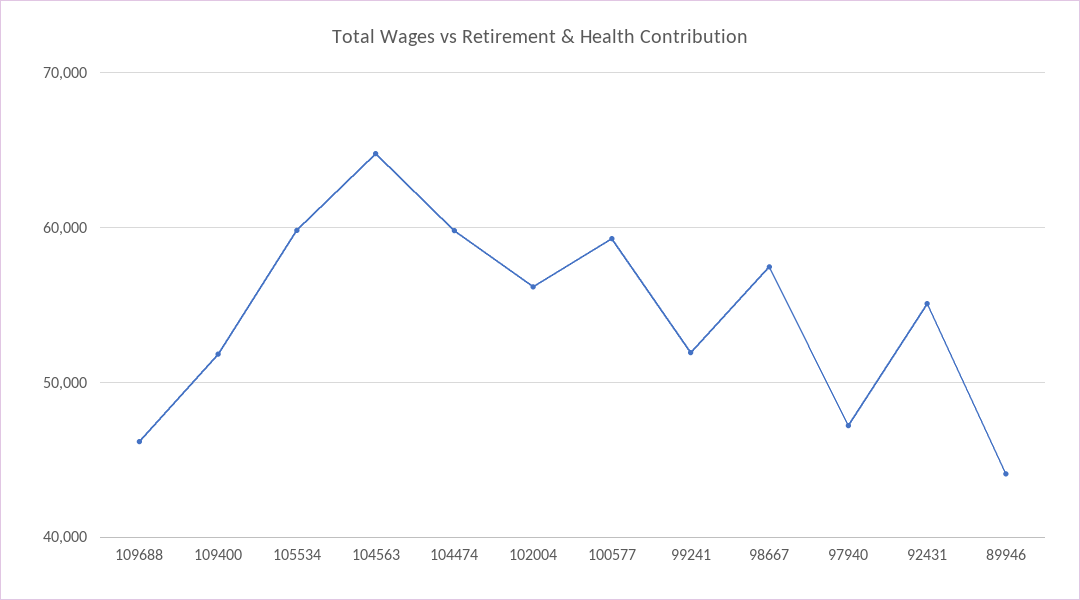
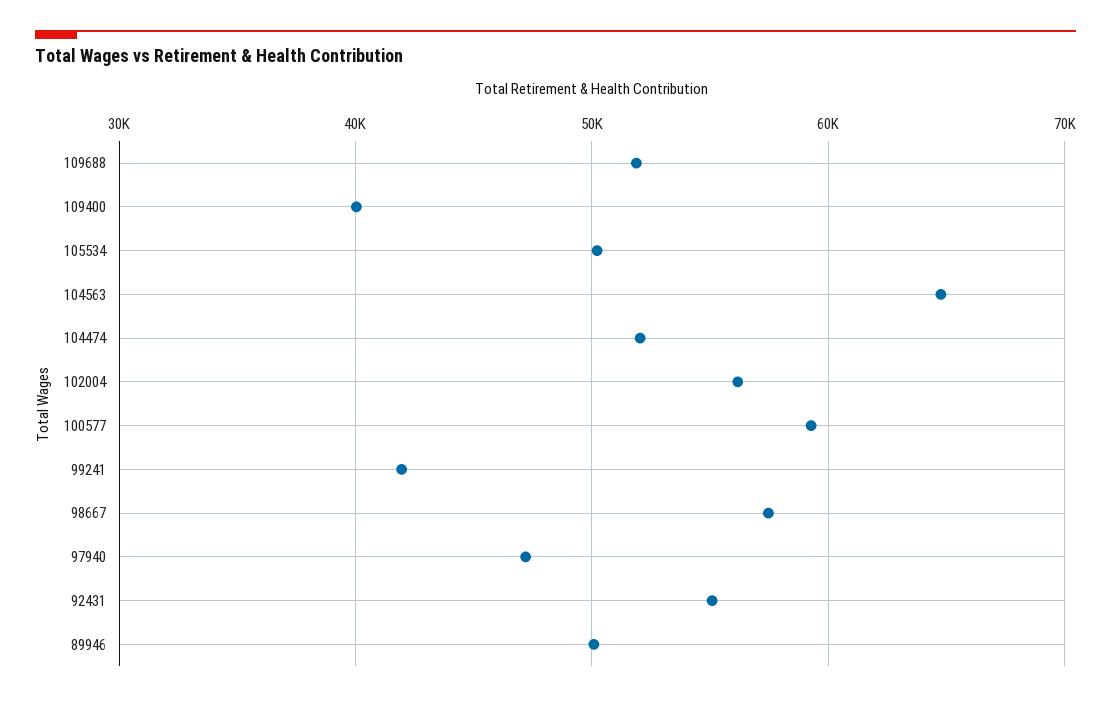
  {
-   "109688": 46000,
+   "109688": 52000,
-   "109400": 52000,
+   "109400": 40000,
-   "105534": 60000,
+   "105534": 50000,
    "104563": 65000,
-   "104474": 60000,
+   "104474": 52000,
    "102004": 56000,
    "100577": 59000,
-   "99241": 52000,
+   "99241": 42000,
    "98667": 57000,
    "97940": 47000,
    "92431": 55000,
-   "89946": 44000
+   "89946": 50000
  }

